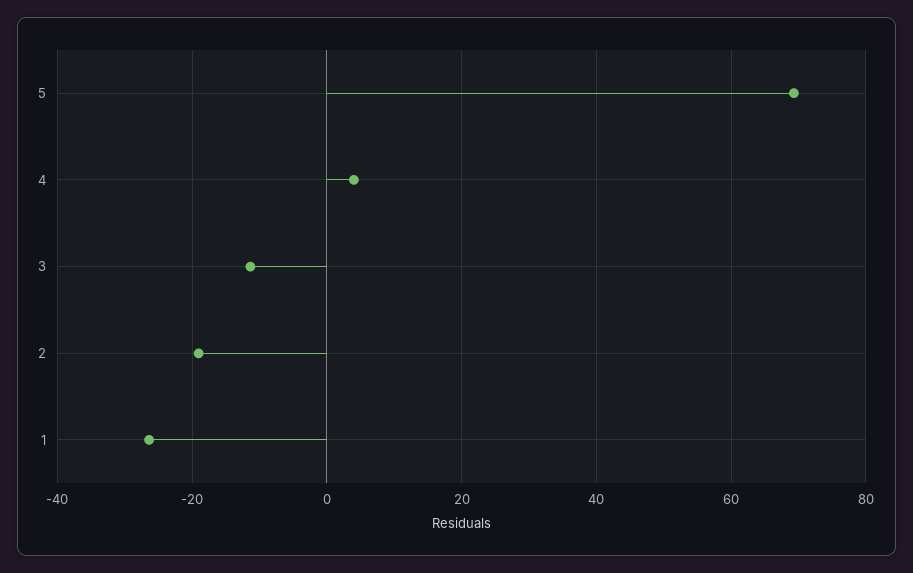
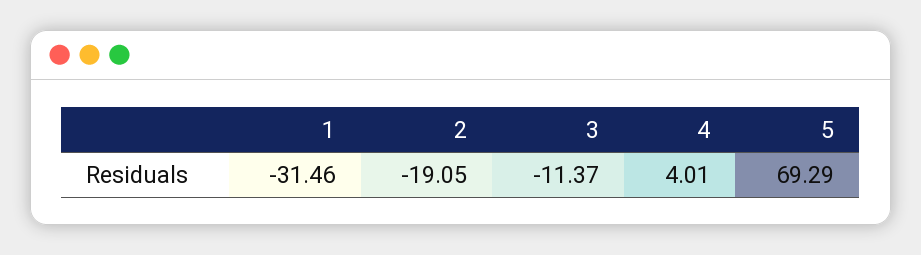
  {
    "5": 69.29,
    "4": 4.01,
    "3": -11.37,
    "2": -19.05,
-   "1": -26
+   "1": -31.46
  }

